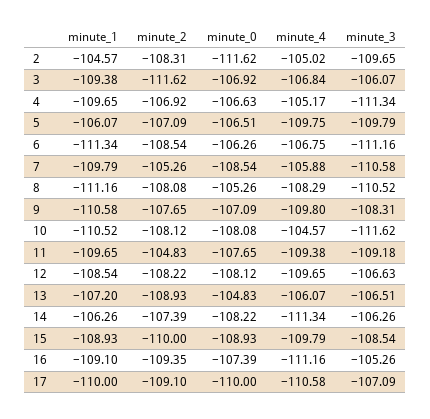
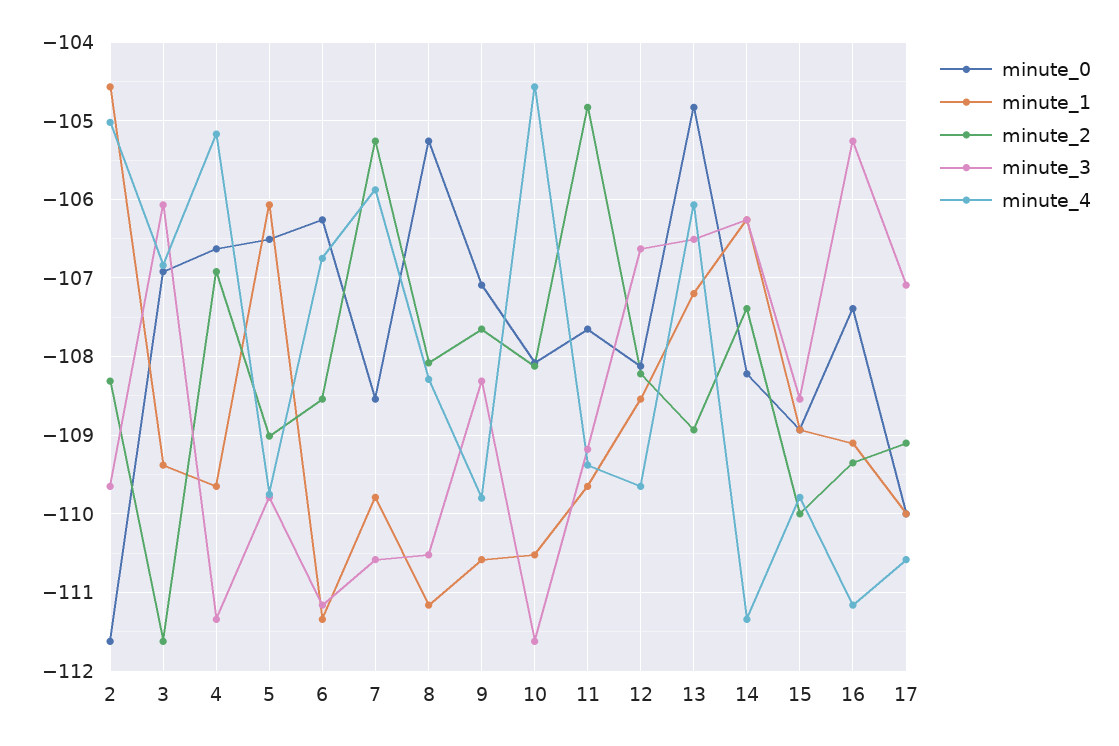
  {
    "minute_1": {
      "2": -104.57,
      "3": -109.38,
      "4": -109.65,
      "5": -106.07,
      "6": -111.34,
      "7": -109.79,
      "8": -111.16,
      "9": -110.58,
      "10": -110.52,
      "11": -109.65,
      "12": -108.54,
      "13": -107.2,
      "14": -106.26,
      "15": -108.93,
      "16": -109.1,
      "17": -110
    },
    "minute_2": {
      "2": -108.31,
      "3": -111.62,
      "4": -106.92,
-     "5": -107.09,
+     "5": -109,
      "6": -108.54,
      "7": -105.26,
      "8": -108.08,
      "9": -107.65,
      "10": -108.12,
      "11": -104.83,
      "12": -108.22,
      "13": -108.93,
      "14": -107.39,
      "15": -110,
      "16": -109.35,
      "17": -109.1
    },
    "minute_0": {
      "2": -111.62,
      "3": -106.92,
      "4": -106.63,
      "5": -106.51,
      "6": -106.26,
      "7": -108.54,
      "8": -105.26,
      "9": -107.09,
      "10": -108.08,
      "11": -107.65,
      "12": -108.12,
      "13": -104.83,
      "14": -108.22,
      "15": -108.93,
      "16": -107.39,
      "17": -110
    },
    "minute_4": {
      "2": -105.02,
      "3": -106.84,
      "4": -105.17,
      "5": -109.75,
      "6": -106.75,
      "7": -105.88,
      "8": -108.29,
      "9": -109.8,
      "10": -104.57,
      "11": -109.38,
      "12": -109.65,
      "13": -106.07,
      "14": -111.34,
      "15": -109.79,
      "16": -111.16,
      "17": -110.58
    },
    "minute_3": {
      "2": -109.65,
      "3": -106.07,
      "4": -111.34,
      "5": -109.79,
      "6": -111.16,
      "7": -110.58,
      "8": -110.52,
      "9": -108.31,
      "10": -111.62,
      "11": -109.18,
      "12": -106.63,
      "13": -106.51,
      "14": -106.26,
      "15": -108.54,
      "16": -105.26,
      "17": -107.09
    }
  }

